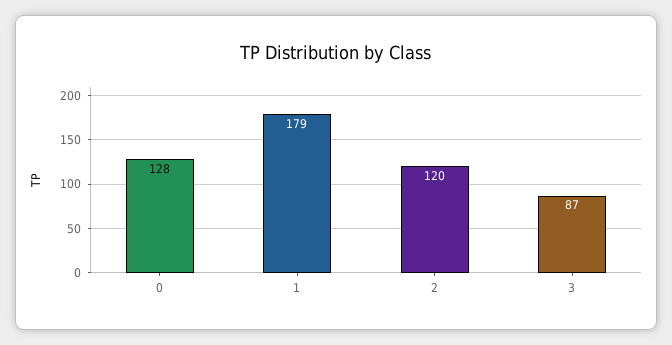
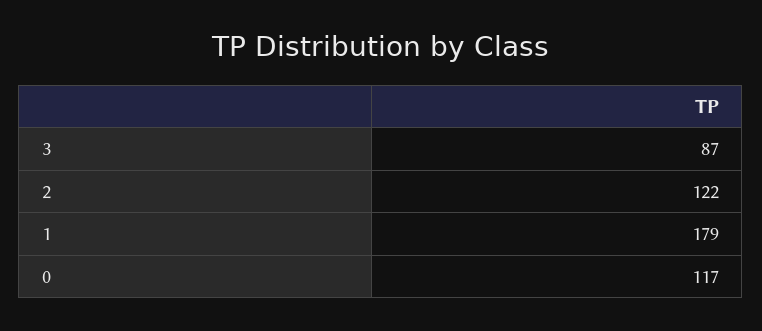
  {
-   "0": 128,
+   "0": 117,
    "1": 179,
-   "2": 120,
+   "2": 122,
    "3": 87
  }

